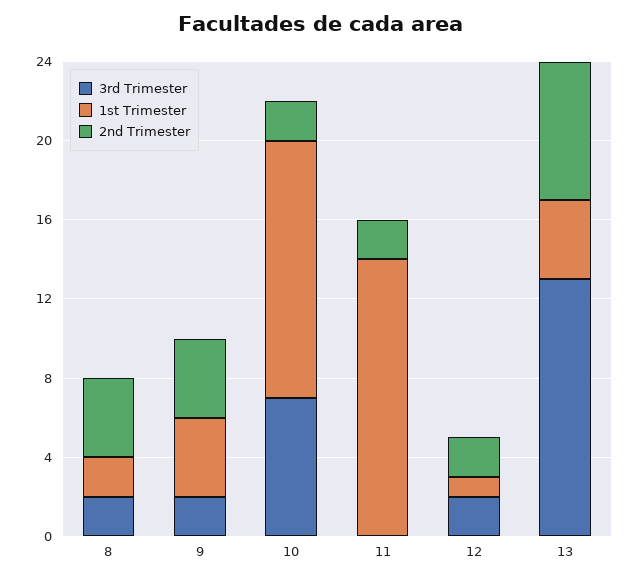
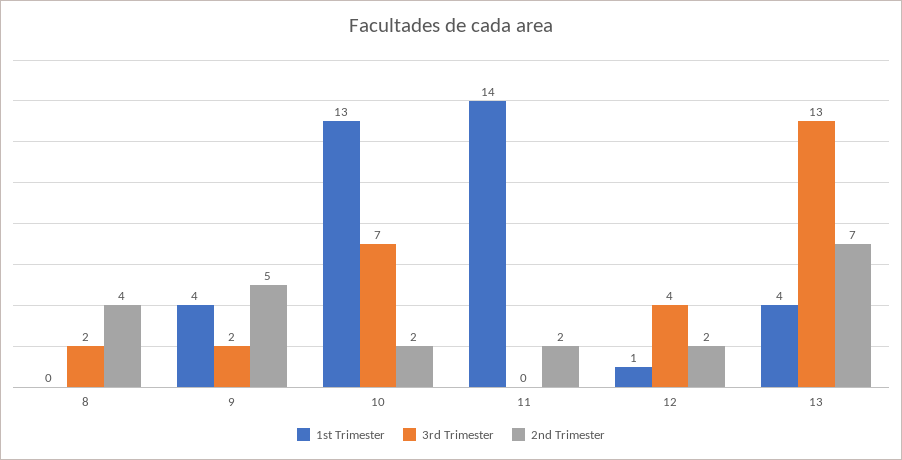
  {
    "3rd Trimester": {
      "8": 2,
      "9": 2,
      "10": 7,
      "11": 0,
-     "12": 2,
+     "12": 4,
      "13": 13
    },
    "1st Trimester": {
-     "8": 2,
+     "8": 0,
      "9": 4,
      "10": 13,
      "11": 14,
      "12": 1,
      "13": 4
    },
    "2nd Trimester": {
      "8": 4,
-     "9": 4,
+     "9": 5,
      "10": 2,
      "11": 2,
      "12": 2,
      "13": 7
    }
  }

